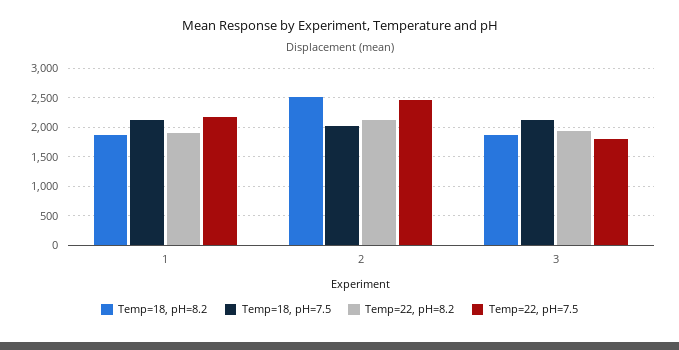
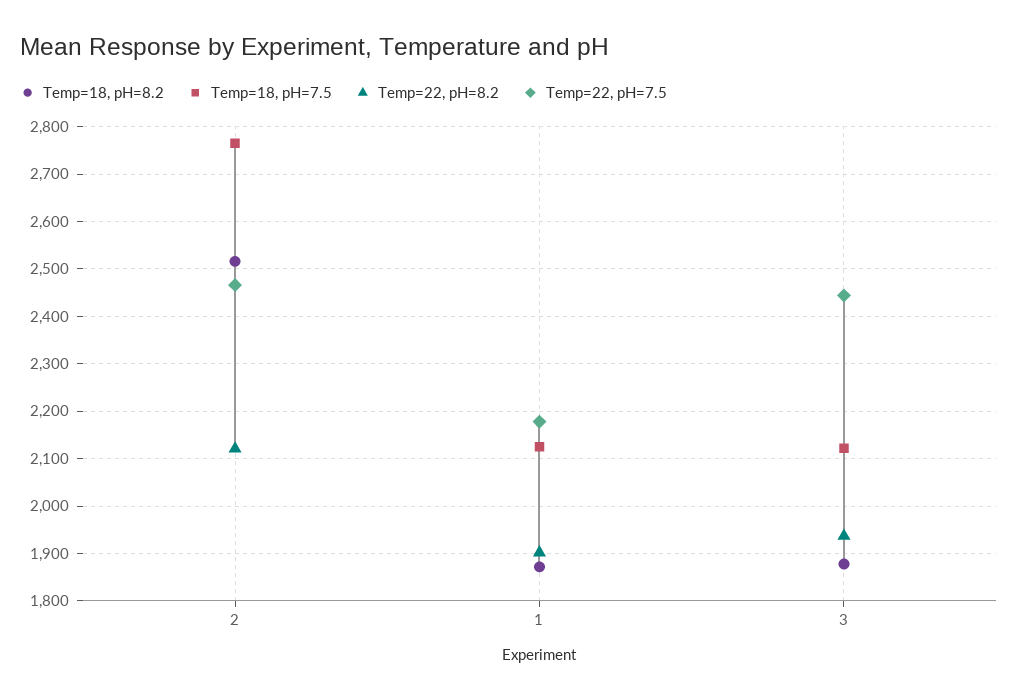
  {
    "Temp=18, pH=8.2": {
      "1": 1880,
      "2": 2520,
      "3": 1880
    },
    "Temp=18, pH=7.5": {
      "1": 2120,
-     "2": 2000,
+     "2": 2760,
      "3": 2120
    },
    "Temp=22, pH=8.2": {
      "1": 1900,
      "2": 2120,
      "3": 1940
    },
    "Temp=22, pH=7.5": {
      "1": 2180,
      "2": 2460,
-     "3": 1750
+     "3": 2440
    }
  }

